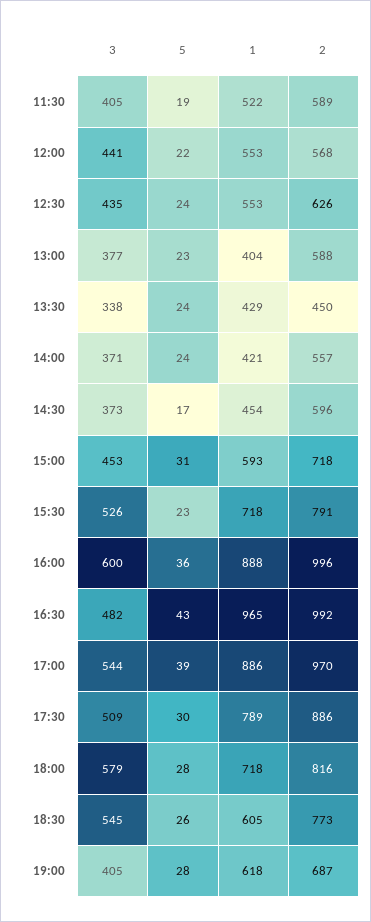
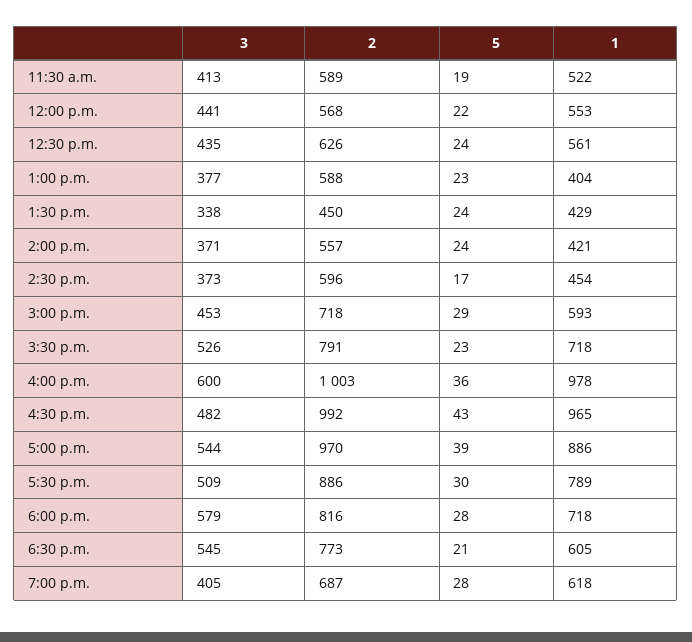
  {
    "3": {
-     "11:30": 405,
+     "11:30": 413,
      "12:00": 441,
      "12:30": 435,
      "13:00": 377,
      "13:30": 338,
      "14:00": 371,
      "14:30": 373,
      "15:00": 453,
      "15:30": 526,
      "16:00": 600,
      "16:30": 482,
      "17:00": 544,
      "17:30": 509,
      "18:00": 579,
      "18:30": 545,
      "19:00": 405
    },
    "5": {
      "11:30": 19,
      "12:00": 22,
      "12:30": 24,
      "13:00": 23,
      "13:30": 24,
      "14:00": 24,
      "14:30": 17,
-     "15:00": 31,
+     "15:00": 29,
      "15:30": 23,
      "16:00": 36,
      "16:30": 43,
      "17:00": 39,
      "17:30": 30,
      "18:00": 28,
-     "18:30": 26,
+     "18:30": 21,
      "19:00": 28
    },
    "1": {
      "11:30": 522,
      "12:00": 553,
-     "12:30": 553,
+     "12:30": 561,
      "13:00": 404,
      "13:30": 429,
      "14:00": 421,
      "14:30": 454,
      "15:00": 593,
      "15:30": 718,
-     "16:00": 888,
+     "16:00": 978,
      "16:30": 965,
      "17:00": 886,
      "17:30": 789,
      "18:00": 718,
      "18:30": 605,
      "19:00": 618
    },
    "2": {
      "11:30": 589,
      "12:00": 568,
      "12:30": 626,
      "13:00": 588,
      "13:30": 450,
      "14:00": 557,
      "14:30": 596,
      "15:00": 718,
      "15:30": 791,
-     "16:00": 996,
+     "16:00": 1003,
      "16:30": 992,
      "17:00": 970,
      "17:30": 886,
      "18:00": 816,
      "18:30": 773,
      "19:00": 687
    }
  }

